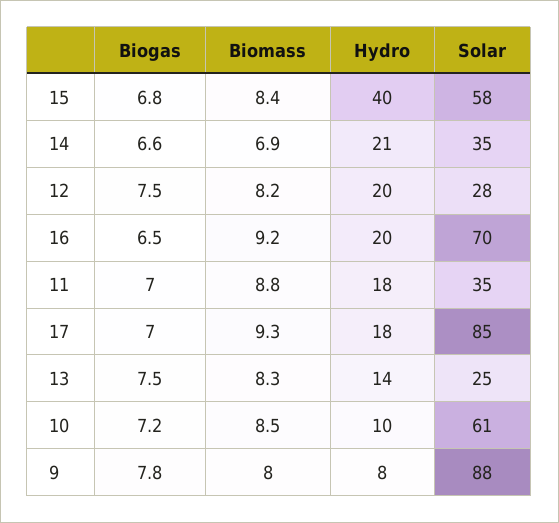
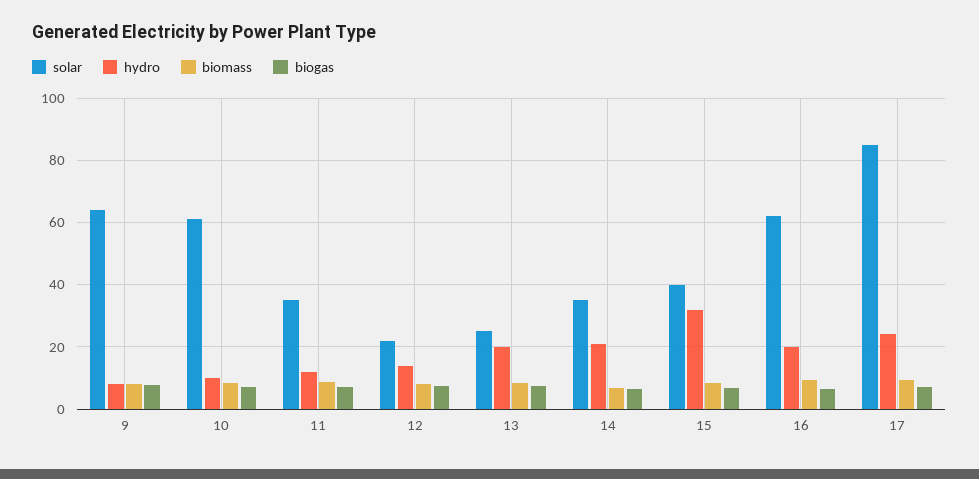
  {
    "Biogas": {
      "15": 6.8,
      "14": 6.6,
      "12": 7.5,
      "16": 6.5,
      "11": 7,
      "17": 7,
      "13": 7.5,
      "10": 7.2,
      "9": 7.8
    },
    "Biomass": {
      "15": 8.4,
      "14": 6.9,
      "12": 8.2,
      "16": 9.2,
      "11": 8.8,
      "17": 9.3,
      "13": 8.3,
      "10": 8.5,
      "9": 8
    },
    "Hydro": {
-     "15": 40,
+     "15": 32,
      "14": 21,
-     "12": 20,
+     "12": 14,
      "16": 20,
-     "11": 18,
+     "11": 12,
-     "17": 18,
+     "17": 24,
-     "13": 14,
+     "13": 20,
      "10": 10,
      "9": 8
    },
    "Solar": {
-     "15": 58,
+     "15": 40,
      "14": 35,
-     "12": 28,
+     "12": 22,
-     "16": 70,
+     "16": 62,
      "11": 35,
      "17": 85,
      "13": 25,
      "10": 61,
-     "9": 88
+     "9": 64
    }
  }

